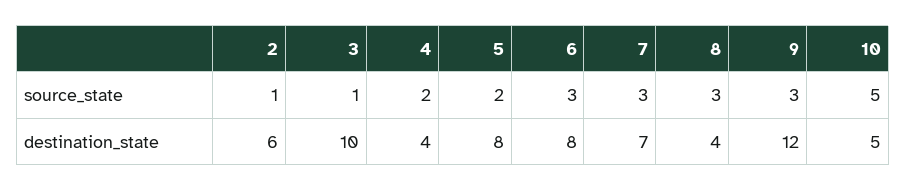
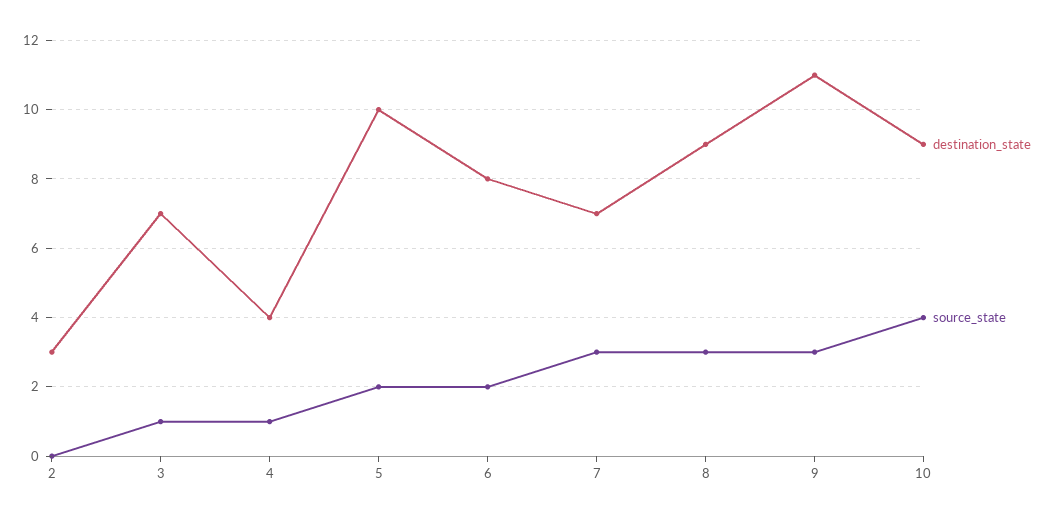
  {
    "source_state": {
-     "2": 1,
+     "2": 0,
      "3": 1,
-     "4": 2,
+     "4": 1,
      "5": 2,
-     "6": 3,
+     "6": 2,
      "7": 3,
      "8": 3,
      "9": 3,
-     "10": 5
+     "10": 4
    },
    "destination_state": {
-     "2": 6,
+     "2": 3,
-     "3": 10,
+     "3": 7,
      "4": 4,
-     "5": 8,
+     "5": 10,
      "6": 8,
      "7": 7,
-     "8": 4,
+     "8": 9,
-     "9": 12,
+     "9": 11,
-     "10": 5
+     "10": 9
    }
  }

